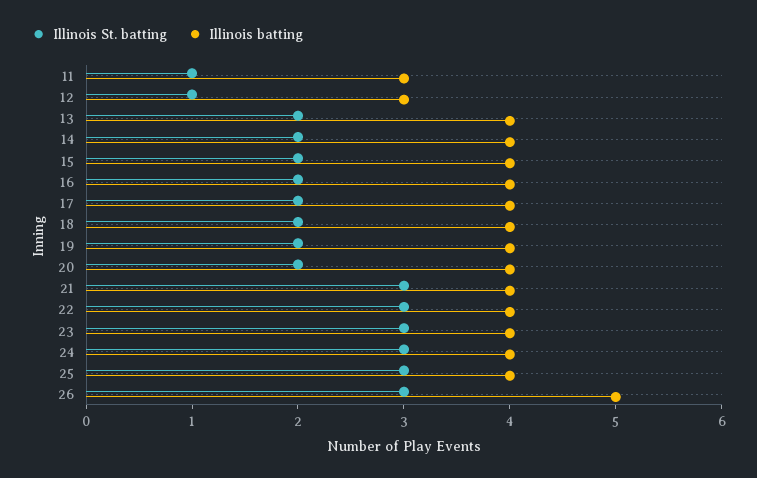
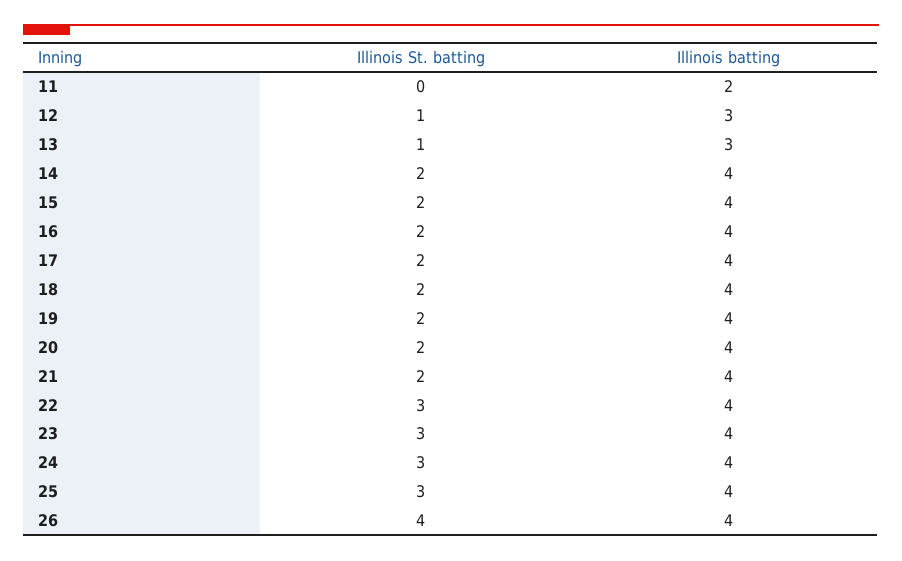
  {
    "Illinois St. batting": {
-     "11": 1,
+     "11": 0,
      "12": 1,
-     "13": 2,
+     "13": 1,
      "14": 2,
      "15": 2,
      "16": 2,
      "17": 2,
      "18": 2,
      "19": 2,
      "20": 2,
-     "21": 3,
+     "21": 2,
      "22": 3,
      "23": 3,
      "24": 3,
      "25": 3,
-     "26": 3
+     "26": 4
    },
    "Illinois batting": {
-     "11": 3,
+     "11": 2,
      "12": 3,
-     "13": 4,
+     "13": 3,
      "14": 4,
      "15": 4,
      "16": 4,
      "17": 4,
      "18": 4,
      "19": 4,
      "20": 4,
      "21": 4,
      "22": 4,
      "23": 4,
      "24": 4,
      "25": 4,
-     "26": 5
+     "26": 4
    }
  }

